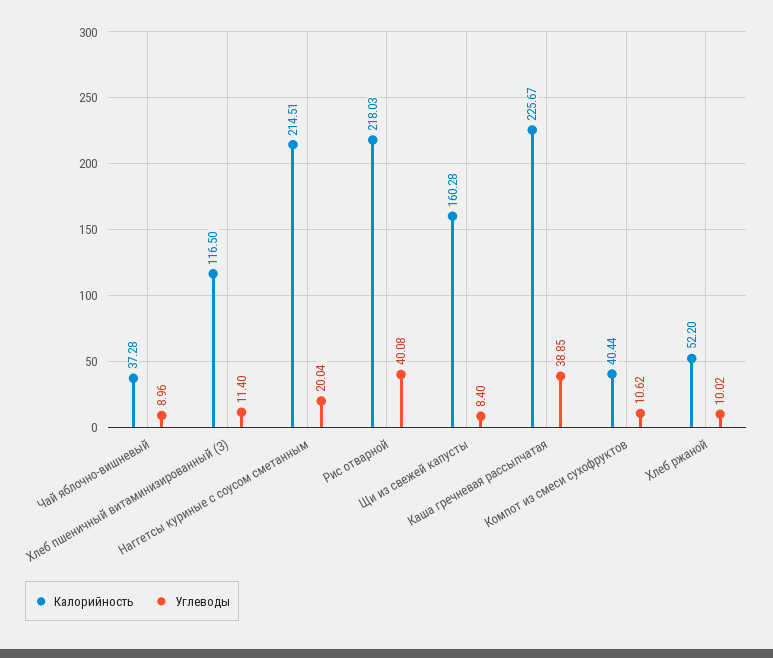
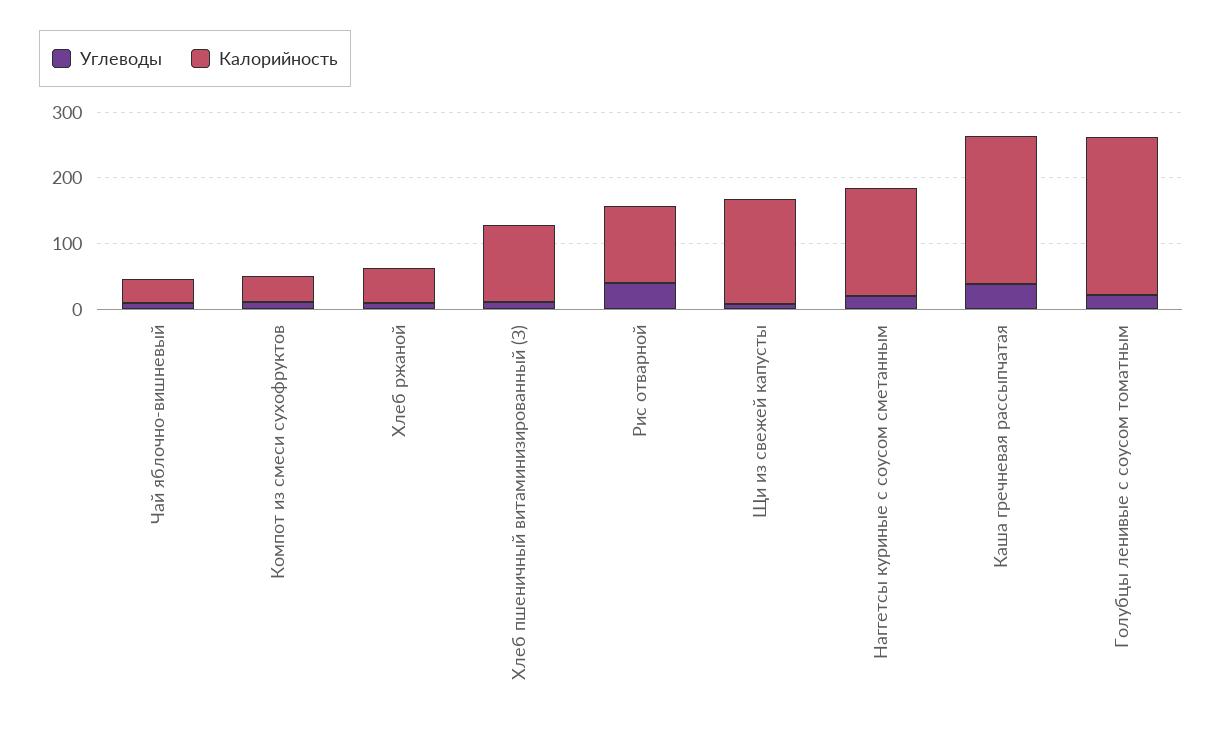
  {
    "Калорийность": {
      "Чай яблочно-вишневый": 37.28,
      "Хлеб пшеничный витаминизированный (З)": 116.5,
-     "Наггетсы куриные с соусом сметанным": 214.51,
+     "Наггетсы куриные с соусом сметанным": 160,
-     "Рис отварной": 218.03,
+     "Рис отварной": 120,
      "Щи из свежей капусты": 160.28,
      "Каша гречневая рассыпчатая": 225.67,
      "Компот из смеси сухофруктов": 40.44,
-     "Хлеб ржаной": 52.2
+     "Хлеб ржаной": 52.2,
+     "Голубцы ленивые с соусом томатным": 240
    },
    "Углеводы": {
      "Чай яблочно-вишневый": 8.96,
      "Хлеб пшеничный витаминизированный (З)": 11.4,
      "Наггетсы куриные с соусом сметанным": 20.04,
      "Рис отварной": 40.08,
      "Щи из свежей капусты": 8.4,
      "Каша гречневая рассыпчатая": 38.85,
      "Компот из смеси сухофруктов": 10.62,
-     "Хлеб ржаной": 10.02
+     "Хлеб ржаной": 10.02,
+     "Голубцы ленивые с соусом томатным": 20
    }
  }

